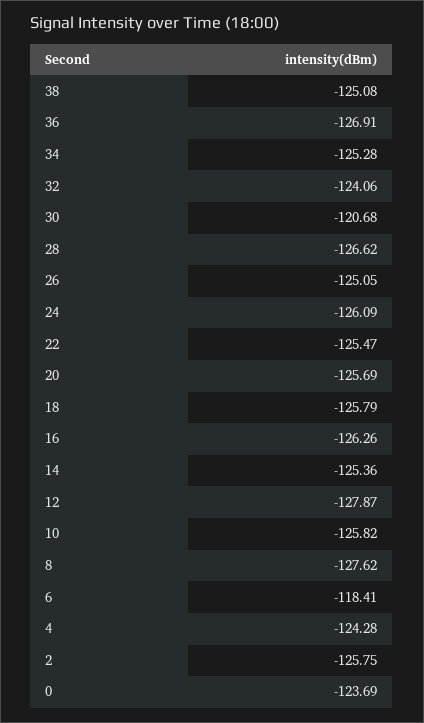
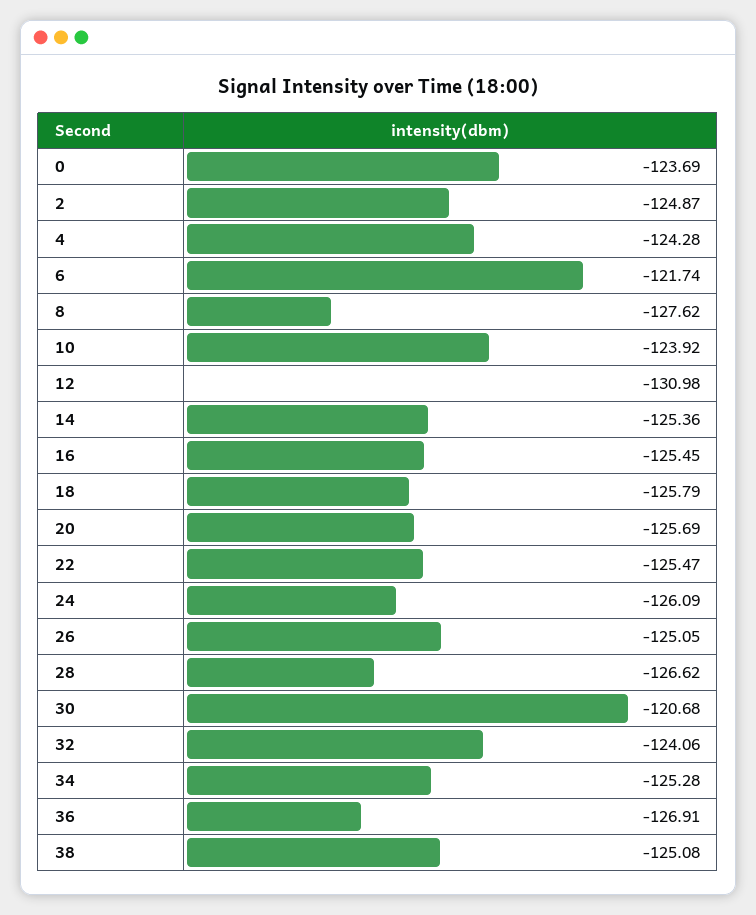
  {
    "38": -125.08,
    "36": -126.91,
    "34": -125.28,
    "32": -124.06,
    "30": -120.68,
    "28": -126.62,
    "26": -125.05,
    "24": -126.09,
    "22": -125.47,
    "20": -125.69,
    "18": -125.79,
-   "16": -126.26,
+   "16": -125.45,
    "14": -125.36,
-   "12": -127.87,
+   "12": -130.98,
-   "10": -125.82,
+   "10": -123.92,
    "8": -127.62,
-   "6": -118.41,
+   "6": -121.74,
    "4": -124.28,
-   "2": -125.75,
+   "2": -124.87,
    "0": -123.69
  }

